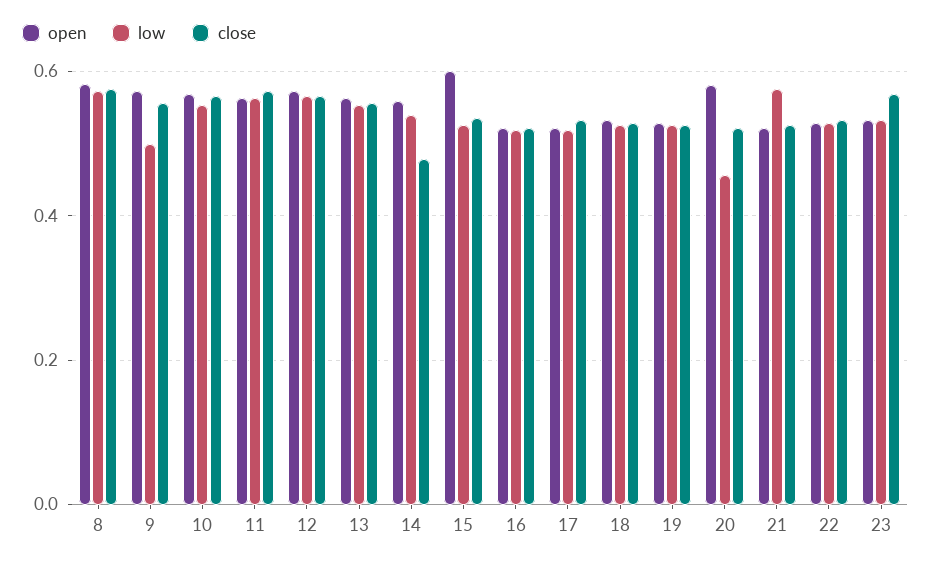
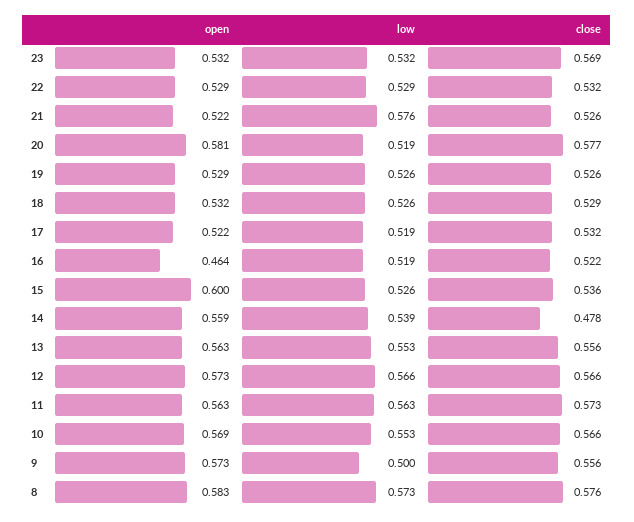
  {
    "open": {
      "8": 0.583,
      "9": 0.573,
      "10": 0.569,
      "11": 0.563,
      "12": 0.573,
      "13": 0.563,
      "14": 0.559,
      "15": 0.6,
-     "16": 0.52,
+     "16": 0.464,
      "17": 0.522,
      "18": 0.532,
      "19": 0.529,
      "20": 0.581,
      "21": 0.522,
      "22": 0.529,
      "23": 0.532
    },
    "low": {
      "8": 0.573,
      "9": 0.5,
      "10": 0.553,
      "11": 0.563,
      "12": 0.566,
      "13": 0.553,
      "14": 0.539,
      "15": 0.526,
      "16": 0.519,
      "17": 0.519,
      "18": 0.526,
      "19": 0.526,
-     "20": 0.46,
+     "20": 0.519,
      "21": 0.576,
      "22": 0.529,
      "23": 0.532
    },
    "close": {
      "8": 0.576,
      "9": 0.556,
      "10": 0.566,
      "11": 0.573,
      "12": 0.566,
      "13": 0.556,
      "14": 0.478,
      "15": 0.536,
      "16": 0.522,
      "17": 0.532,
      "18": 0.529,
      "19": 0.526,
-     "20": 0.52,
+     "20": 0.577,
      "21": 0.526,
      "22": 0.532,
      "23": 0.569
    }
  }

